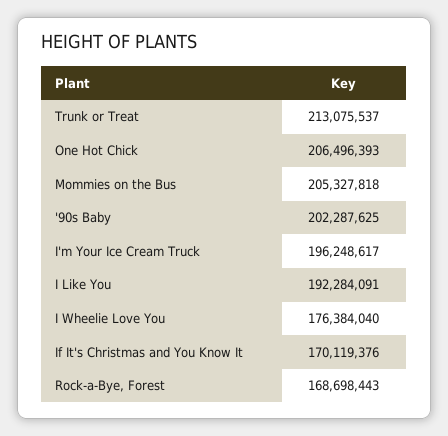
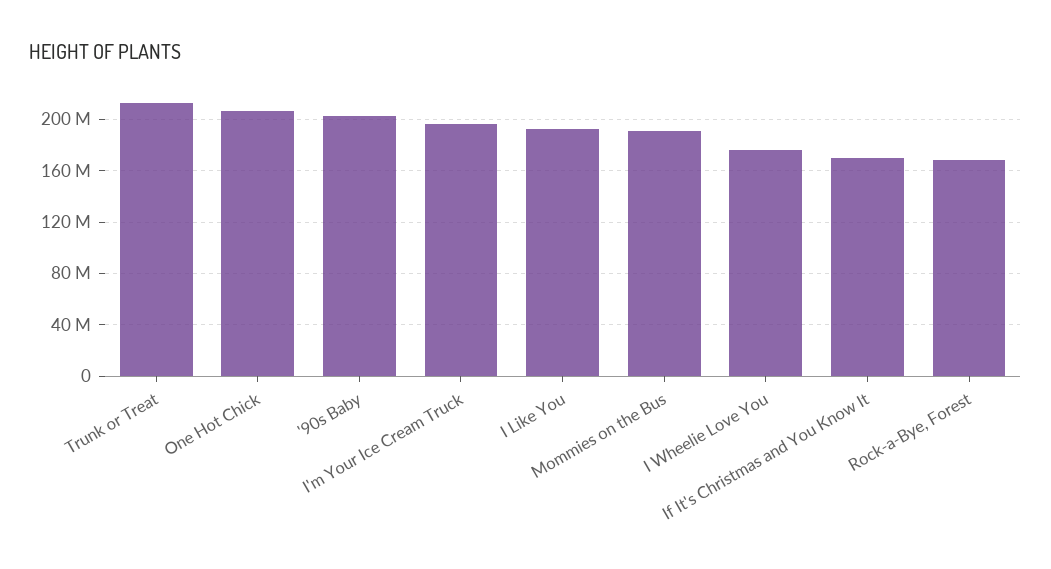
  {
    "Trunk or Treat": 213075537,
    "One Hot Chick": 206496393,
-   "Mommies on the Bus": 205327818,
+   "Mommies on the Bus": 190000000,
    "'90s Baby": 202287625,
    "I'm Your Ice Cream Truck": 196248617,
    "I Like You": 192284091,
    "I Wheelie Love You": 176384040,
    "If It's Christmas and You Know It": 170119376,
    "Rock-a-Bye, Forest": 168698443
  }

